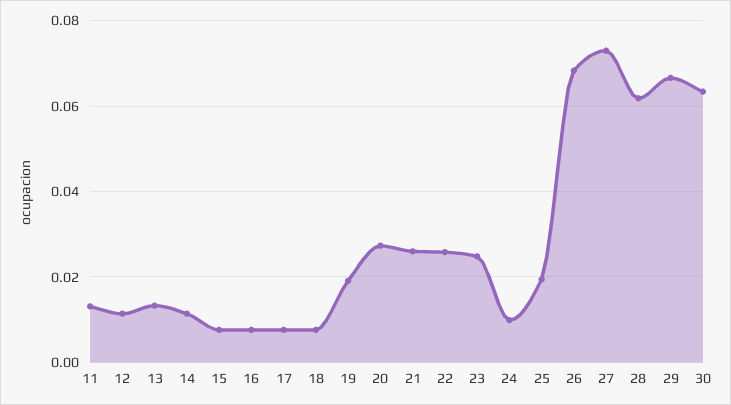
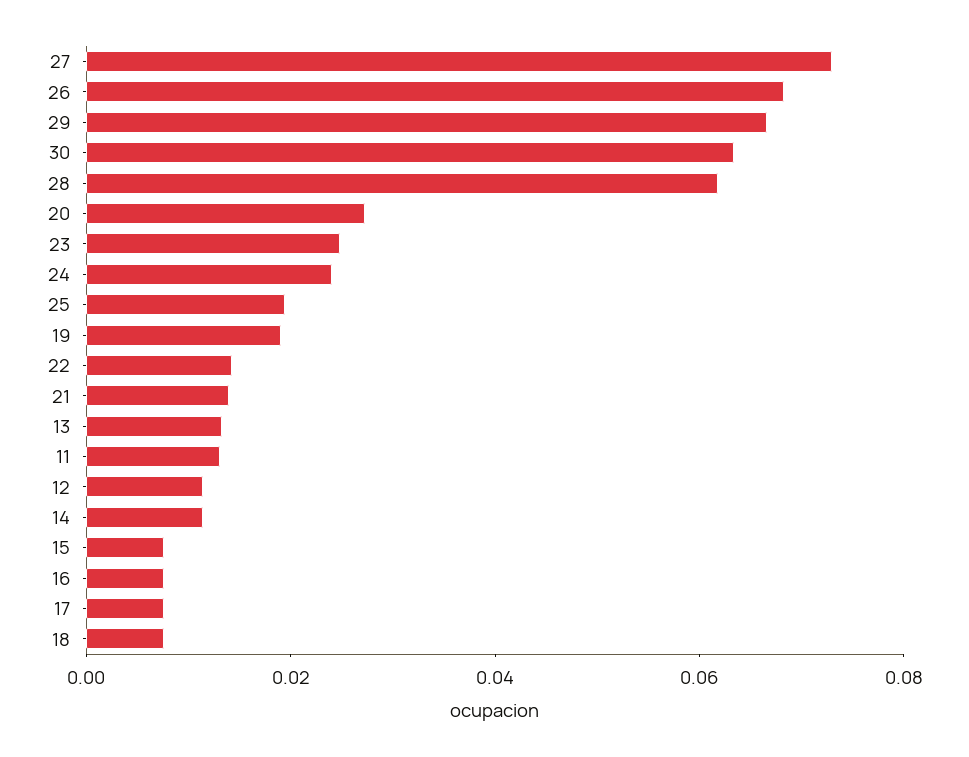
  {
    "11": 0.014,
    "12": 0.012,
    "13": 0.014,
    "14": 0.012,
    "15": 0.008,
    "16": 0.008,
    "17": 0.008,
    "18": 0.008,
    "19": 0.02,
    "20": 0.028,
-   "21": 0.026,
+   "21": 0.015,
-   "22": 0.026,
+   "22": 0.015,
    "23": 0.024,
-   "24": 0.01,
+   "24": 0.025,
    "25": 0.02,
    "26": 0.068,
    "27": 0.074,
    "28": 0.062,
    "29": 0.066,
    "30": 0.064
  }

